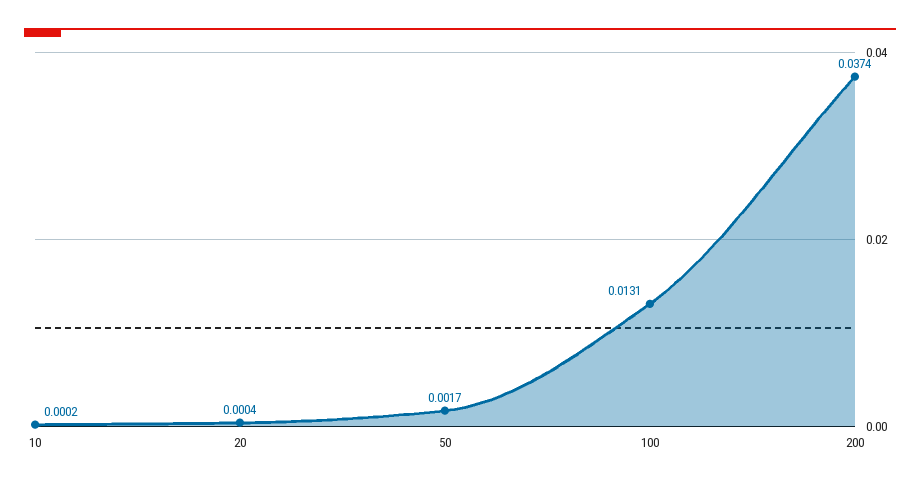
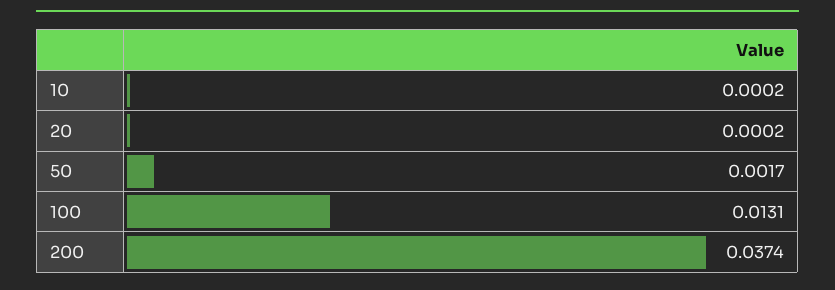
  {
    "10": 0.0002,
-   "20": 0.0004,
+   "20": 0.0002,
    "50": 0.0017,
    "100": 0.0131,
    "200": 0.0374
  }

